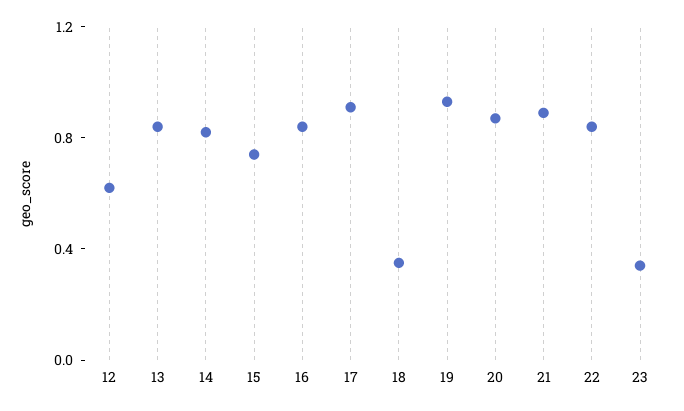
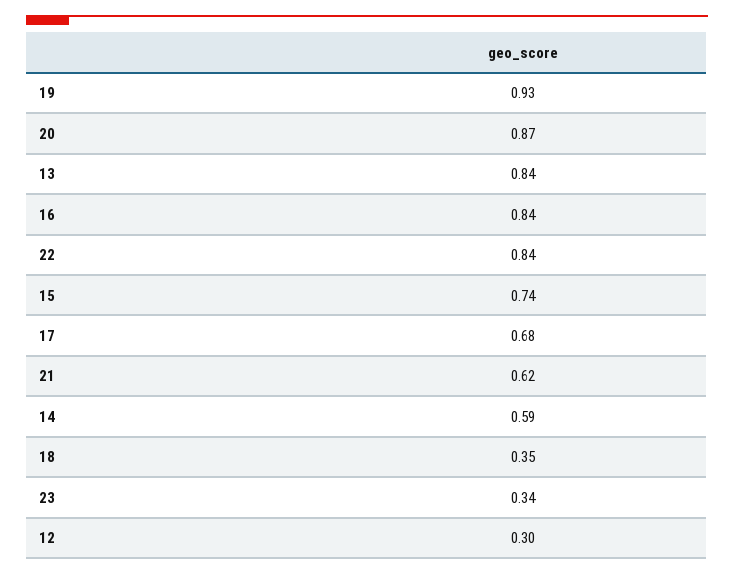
  {
-   "12": 0.6,
+   "12": 0.3,
    "13": 0.84,
-   "14": 0.8,
+   "14": 0.59,
    "15": 0.74,
    "16": 0.84,
-   "17": 0.9,
+   "17": 0.68,
    "18": 0.35,
    "19": 0.93,
    "20": 0.87,
-   "21": 0.9,
+   "21": 0.62,
    "22": 0.84,
    "23": 0.34
  }

